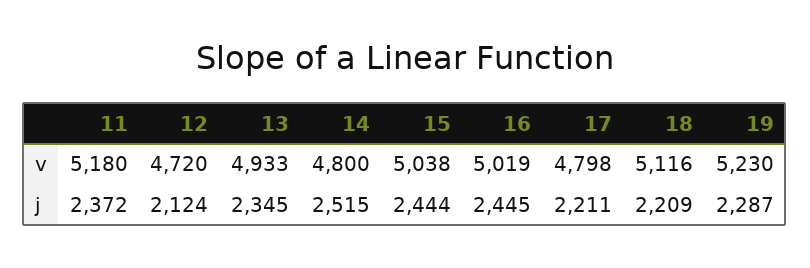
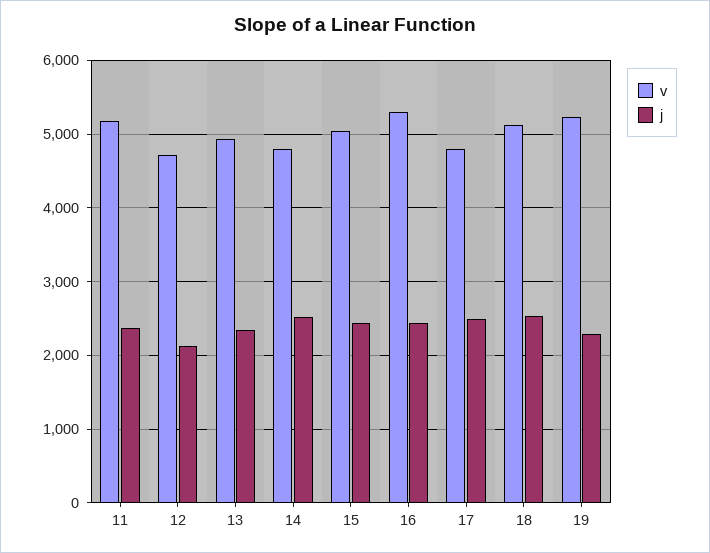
  {
    "v": {
      "11": 5180,
      "12": 4720,
      "13": 4933,
      "14": 4800,
      "15": 5038,
-     "16": 5019,
+     "16": 5300,
      "17": 4798,
      "18": 5116,
      "19": 5230
    },
    "j": {
      "11": 2372,
      "12": 2124,
      "13": 2345,
      "14": 2515,
      "15": 2444,
      "16": 2445,
-     "17": 2211,
+     "17": 2500,
-     "18": 2209,
+     "18": 2500,
      "19": 2287
    }
  }

